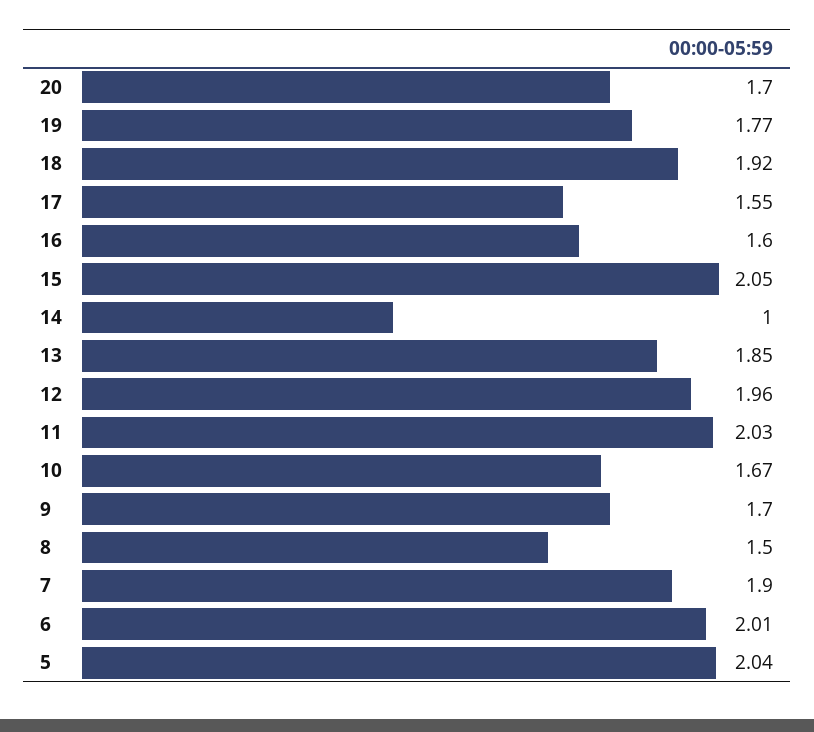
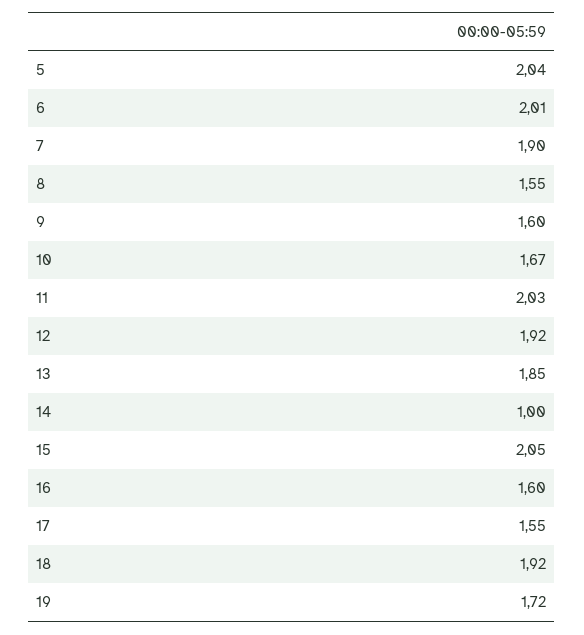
  {
-   "20": 1.7,
-   "19": 1.77,
+   "19": 1.72,
    "18": 1.92,
    "17": 1.55,
    "16": 1.6,
    "15": 2.05,
    "14": 1,
    "13": 1.85,
-   "12": 1.96,
+   "12": 1.92,
    "11": 2.03,
    "10": 1.67,
-   "9": 1.7,
+   "9": 1.6,
-   "8": 1.5,
+   "8": 1.55,
    "7": 1.9,
    "6": 2.01,
    "5": 2.04
  }

